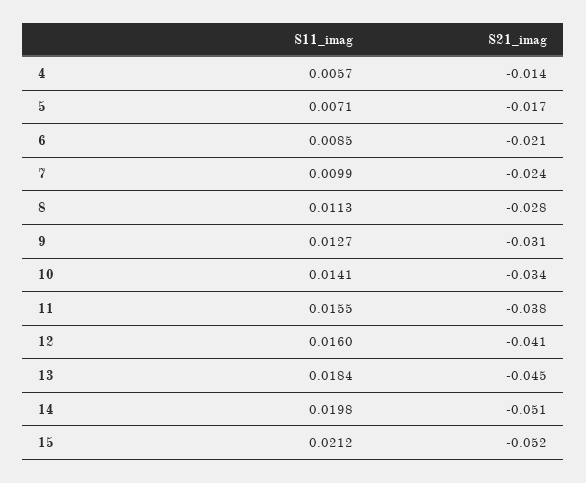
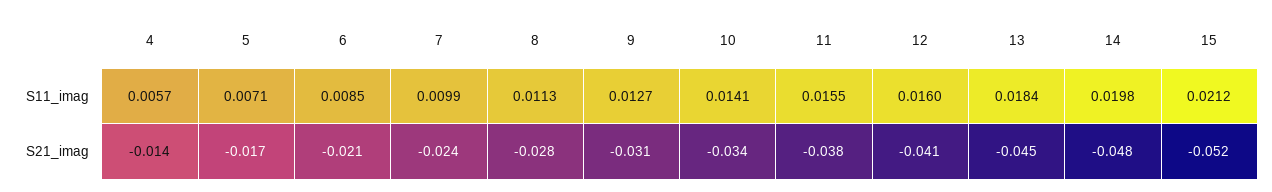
  {
    "S11_imag": {
      "4": 0.0057,
      "5": 0.0071,
      "6": 0.0085,
      "7": 0.0099,
      "8": 0.0113,
      "9": 0.0127,
      "10": 0.0141,
      "11": 0.0155,
      "12": 0.016,
      "13": 0.0184,
      "14": 0.0198,
      "15": 0.0212
    },
    "S21_imag": {
      "4": -0.014,
      "5": -0.017,
      "6": -0.021,
      "7": -0.024,
      "8": -0.028,
      "9": -0.031,
      "10": -0.034,
      "11": -0.038,
      "12": -0.041,
      "13": -0.045,
-     "14": -0.051,
+     "14": -0.048,
      "15": -0.052
    }
  }

